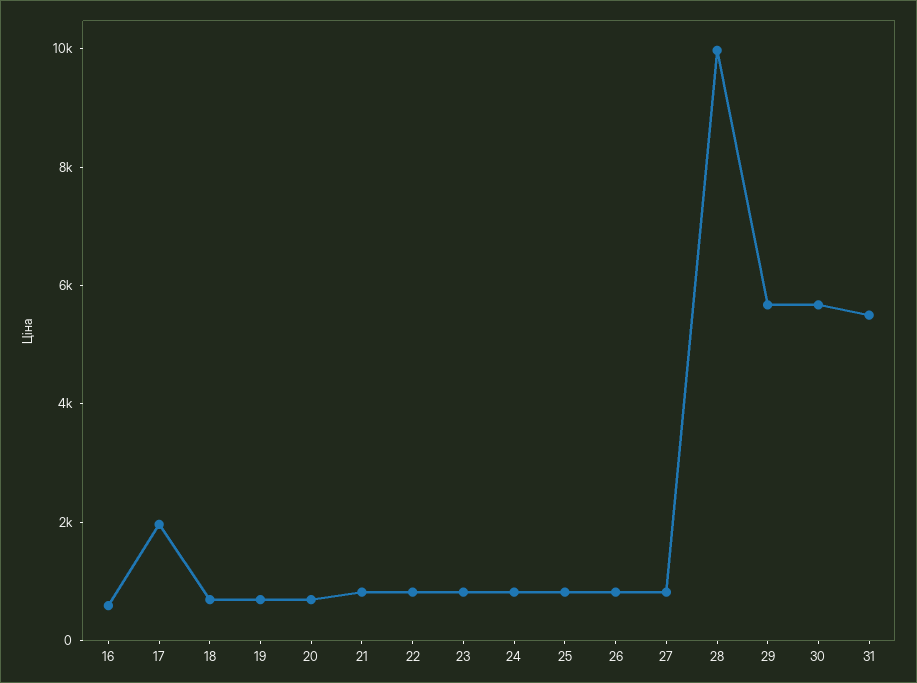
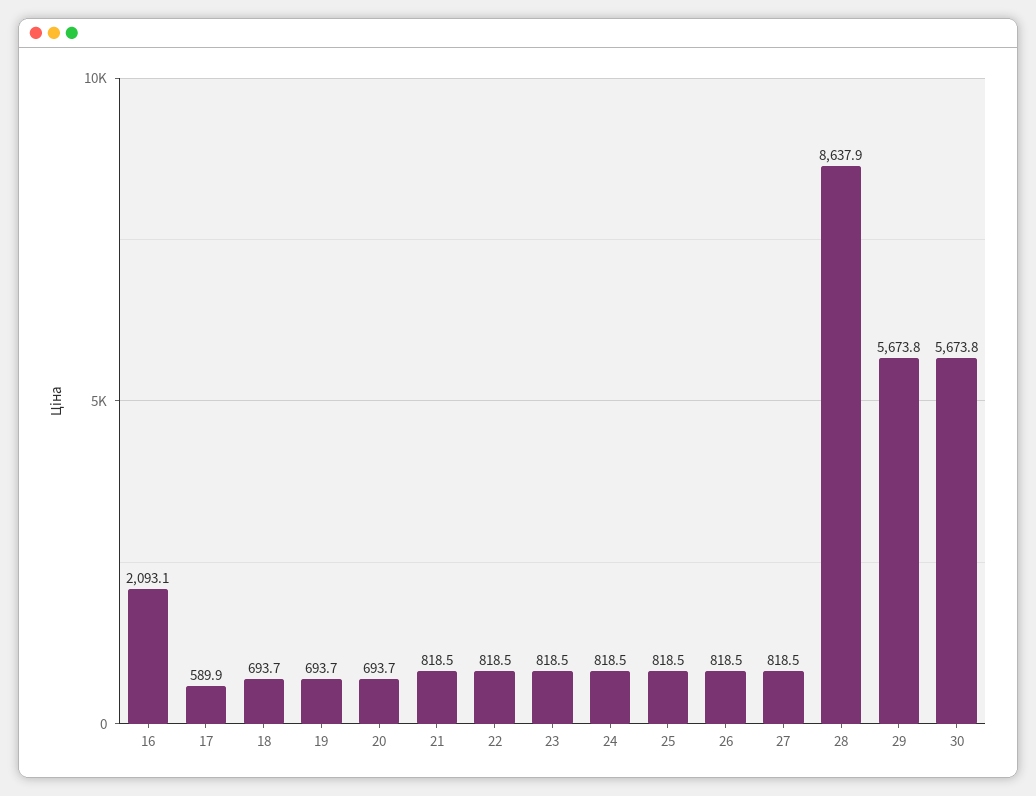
  {
-   "16": 500,
+   "16": 2093.1,
-   "17": 2000,
+   "17": 589.9,
    "18": 693.7,
    "19": 693.7,
    "20": 693.7,
    "21": 818.5,
    "22": 818.5,
    "23": 818.5,
    "24": 818.5,
    "25": 818.5,
    "26": 818.5,
    "27": 818.5,
-   "28": 10000,
+   "28": 8637.9,
    "29": 5673.8,
-   "30": 5673.8,
+   "30": 5673.8
-   "31": 5500
  }

